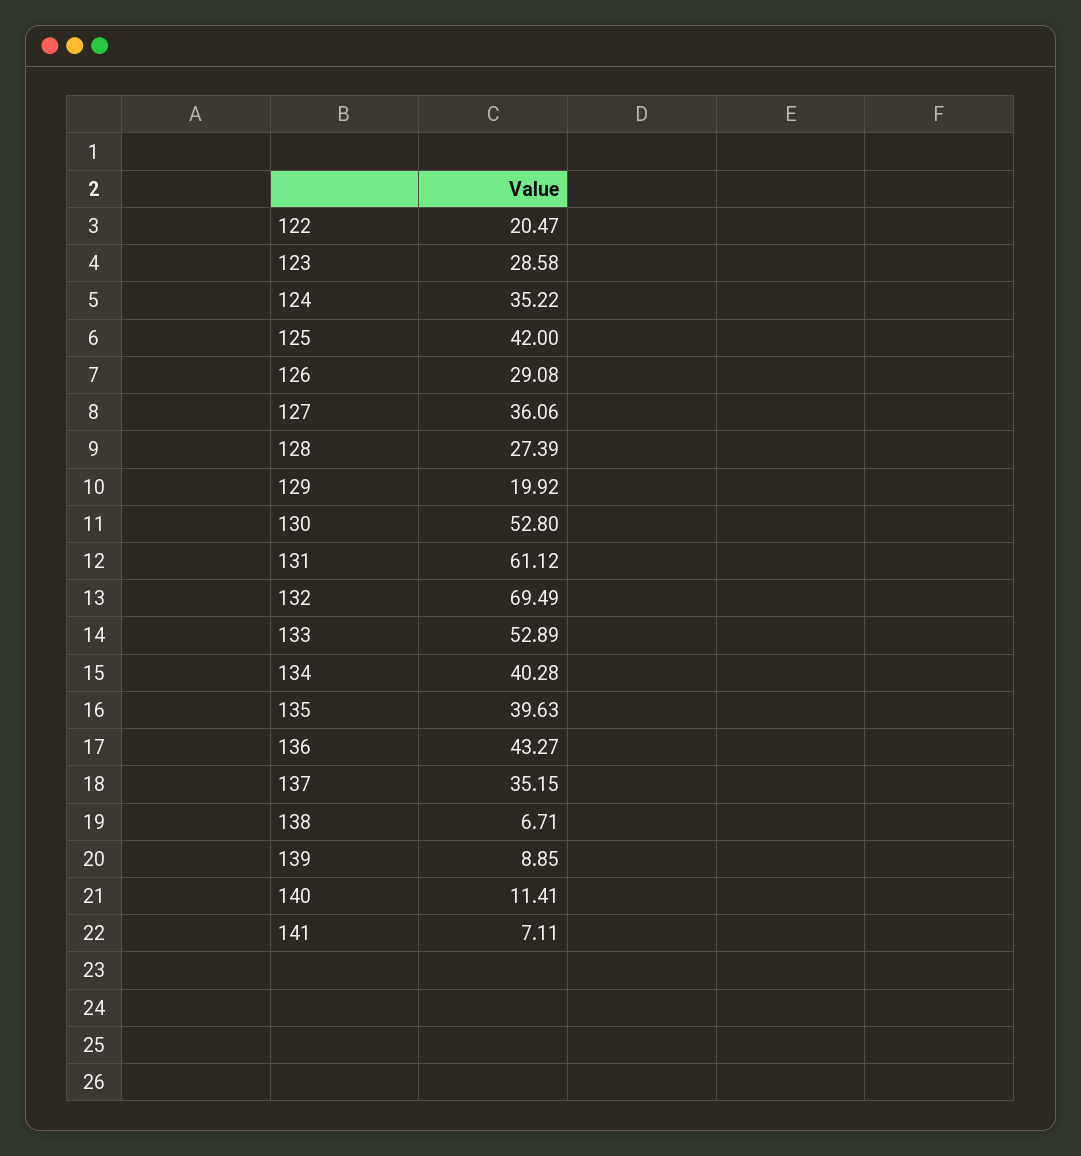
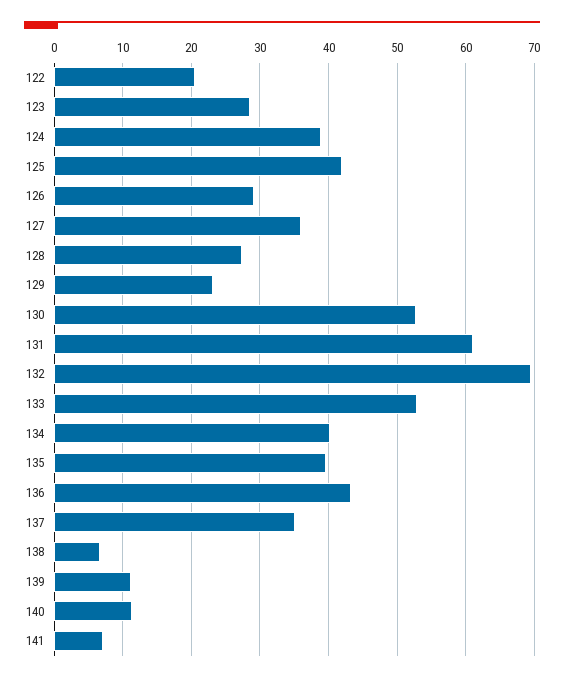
  {
    "122": 20.47,
    "123": 28.58,
-   "124": 35.22,
+   "124": 39,
    "125": 42,
    "126": 29.08,
    "127": 36.06,
    "128": 27.39,
-   "129": 19.92,
+   "129": 23,
    "130": 52.8,
    "131": 61.12,
    "132": 69.49,
    "133": 52.89,
    "134": 40.28,
    "135": 39.63,
    "136": 43.27,
    "137": 35.15,
    "138": 6.71,
-   "139": 8.85,
+   "139": 11,
    "140": 11.41,
    "141": 7.11
  }

